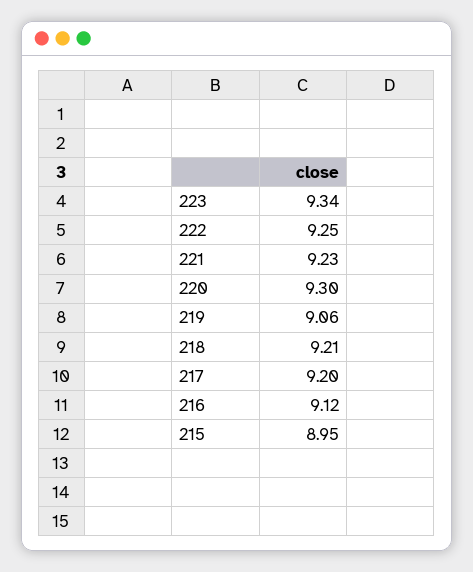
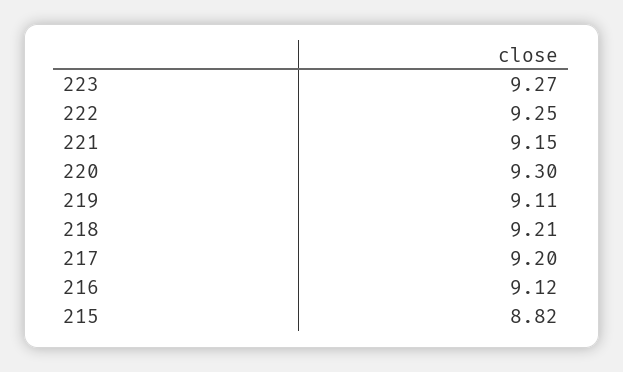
  {
-   "223": 9.34,
+   "223": 9.27,
    "222": 9.25,
-   "221": 9.23,
+   "221": 9.15,
    "220": 9.3,
-   "219": 9.06,
+   "219": 9.11,
    "218": 9.21,
    "217": 9.2,
    "216": 9.12,
-   "215": 8.95
+   "215": 8.82
  }

